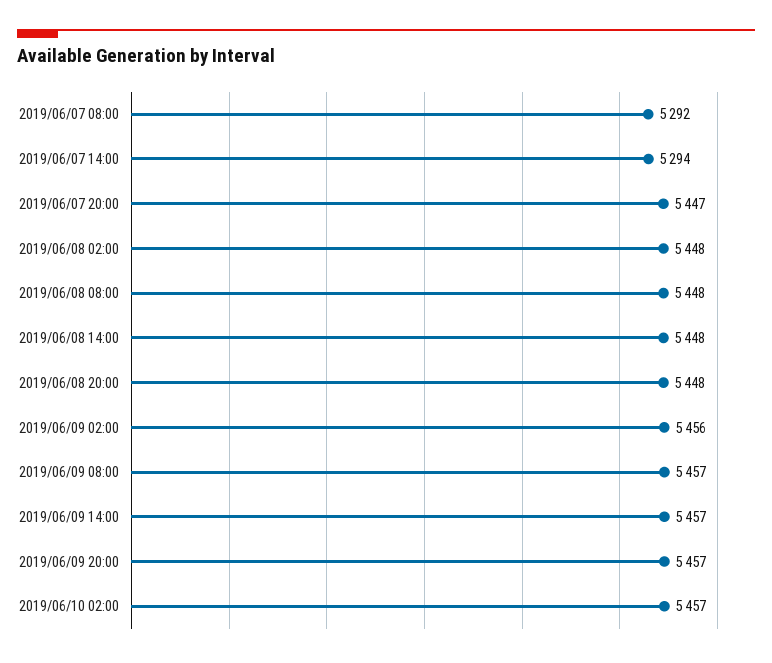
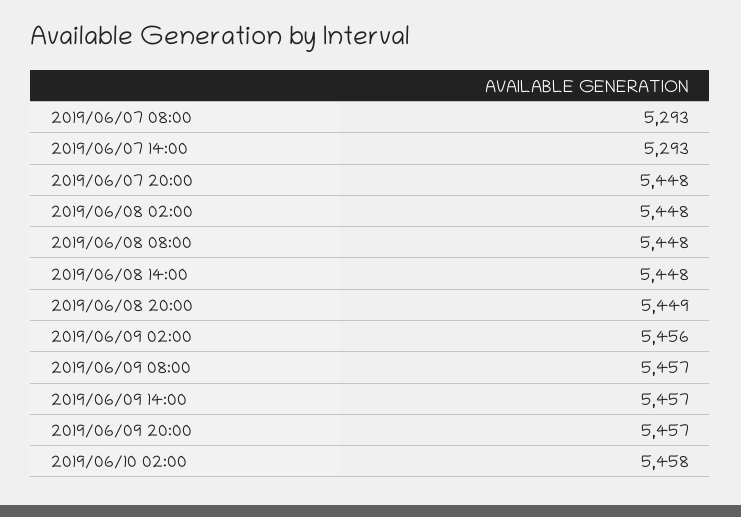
  {
-   "2019/06/07 08:00": 5292,
+   "2019/06/07 08:00": 5293,
-   "2019/06/07 14:00": 5294,
+   "2019/06/07 14:00": 5293,
-   "2019/06/07 20:00": 5447,
+   "2019/06/07 20:00": 5448,
    "2019/06/08 02:00": 5448,
    "2019/06/08 08:00": 5448,
    "2019/06/08 14:00": 5448,
-   "2019/06/08 20:00": 5448,
+   "2019/06/08 20:00": 5449,
    "2019/06/09 02:00": 5456,
    "2019/06/09 08:00": 5457,
    "2019/06/09 14:00": 5457,
    "2019/06/09 20:00": 5457,
-   "2019/06/10 02:00": 5457
+   "2019/06/10 02:00": 5458
  }

